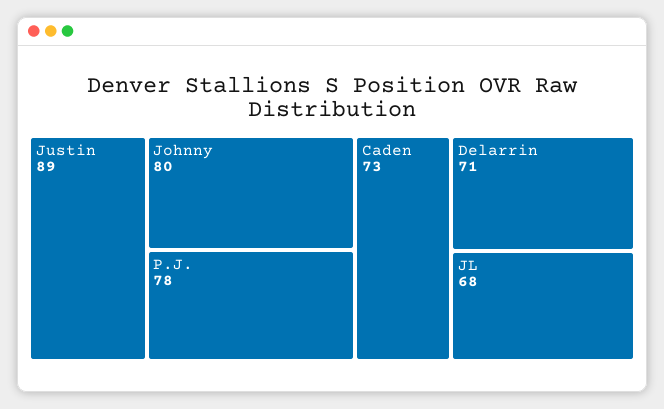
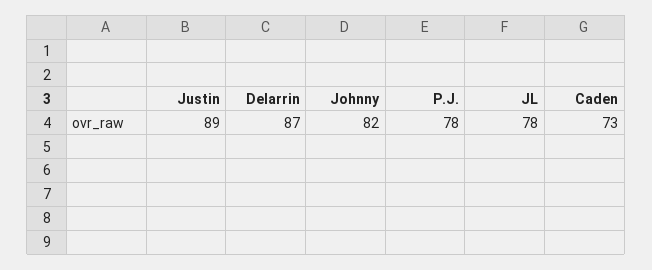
  {
    "Justin": 89,
-   "Johnny": 80,
+   "Johnny": 82,
    "P.J.": 78,
    "Caden": 73,
-   "Delarrin": 71,
+   "Delarrin": 87,
-   "JL": 68
+   "JL": 78
  }

